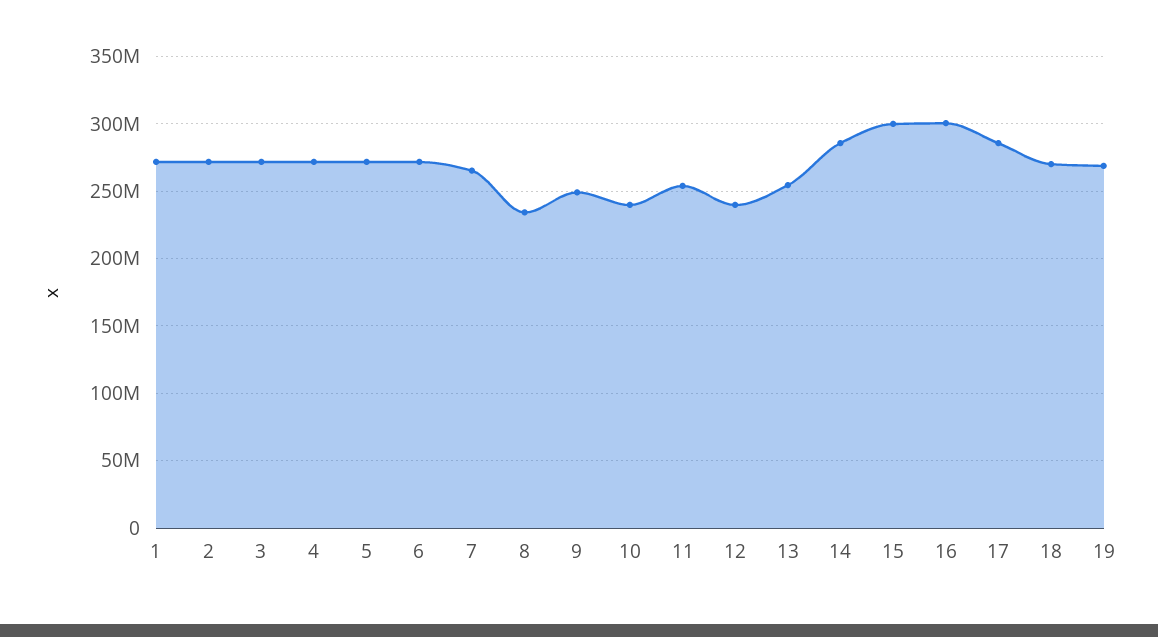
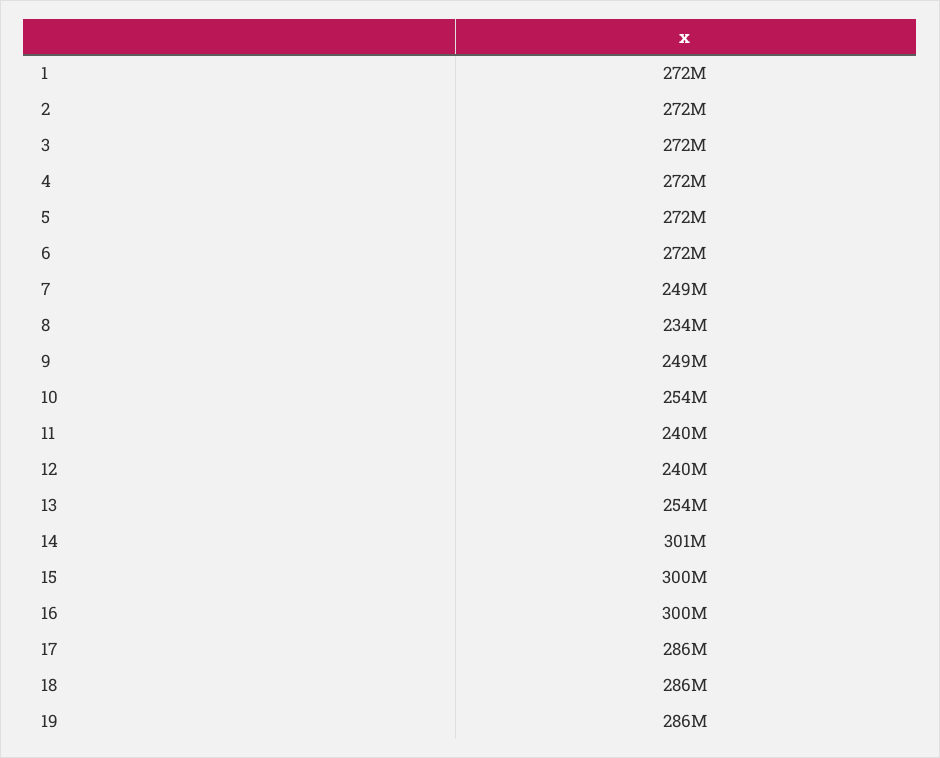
  {
    "1": 272000000,
    "2": 272000000,
    "3": 272000000,
    "4": 272000000,
    "5": 272000000,
    "6": 272000000,
-   "7": 265000000,
+   "7": 249000000,
    "8": 234000000,
    "9": 249000000,
-   "10": 240000000,
+   "10": 254000000,
-   "11": 255000000,
+   "11": 240000000,
    "12": 240000000,
    "13": 254000000,
-   "14": 285000000,
+   "14": 301000000,
    "15": 300000000,
    "16": 300000000,
    "17": 286000000,
-   "18": 270000000,
+   "18": 286000000,
-   "19": 270000000
+   "19": 286000000
  }

